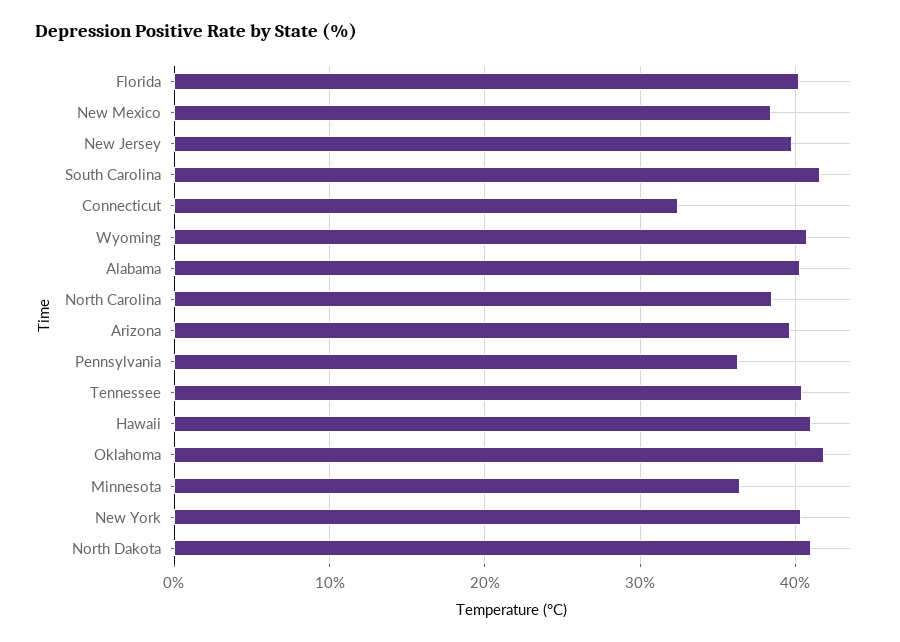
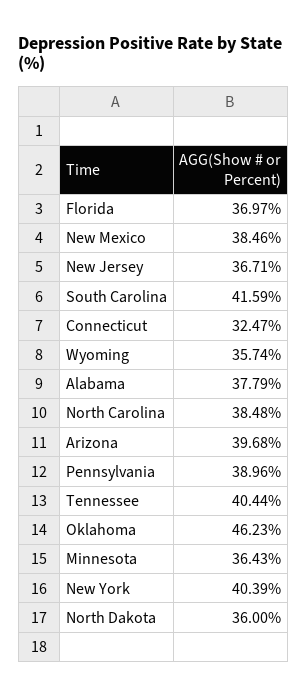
  {
-   "Florida": 40,
+   "Florida": 36.97,
    "New Mexico": 38.46,
-   "New Jersey": 40,
+   "New Jersey": 36.71,
    "South Carolina": 41.59,
    "Connecticut": 32.47,
-   "Wyoming": 41,
+   "Wyoming": 35.74,
-   "Alabama": 40,
+   "Alabama": 37.79,
    "North Carolina": 38.48,
    "Arizona": 39.68,
-   "Pennsylvania": 36,
+   "Pennsylvania": 38.96,
    "Tennessee": 40.44,
-   "Hawaii": 41,
-   "Oklahoma": 42,
+   "Oklahoma": 46.23,
    "Minnesota": 36.43,
    "New York": 40.39,
-   "North Dakota": 41
+   "North Dakota": 36
  }

